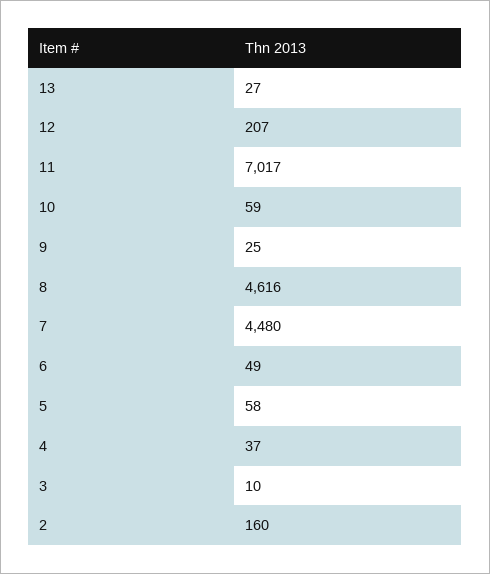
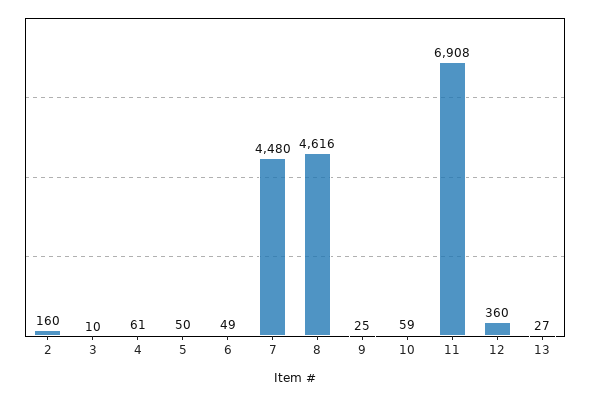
  {
    "13": 27,
-   "12": 207,
+   "12": 360,
-   "11": 7017,
+   "11": 6908,
    "10": 59,
    "9": 25,
    "8": 4616,
    "7": 4480,
    "6": 49,
-   "5": 58,
+   "5": 50,
-   "4": 37,
+   "4": 61,
    "3": 10,
    "2": 160
  }

